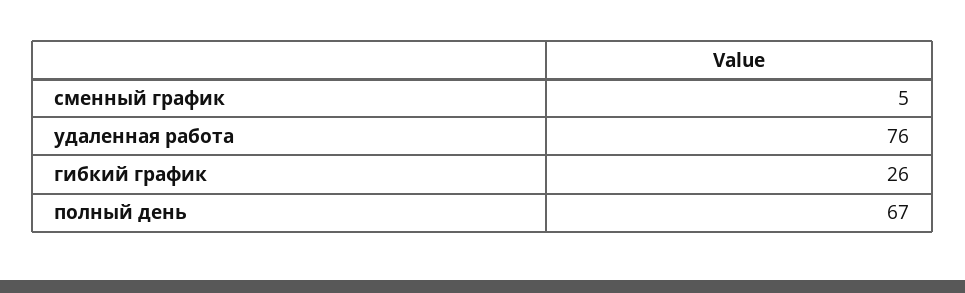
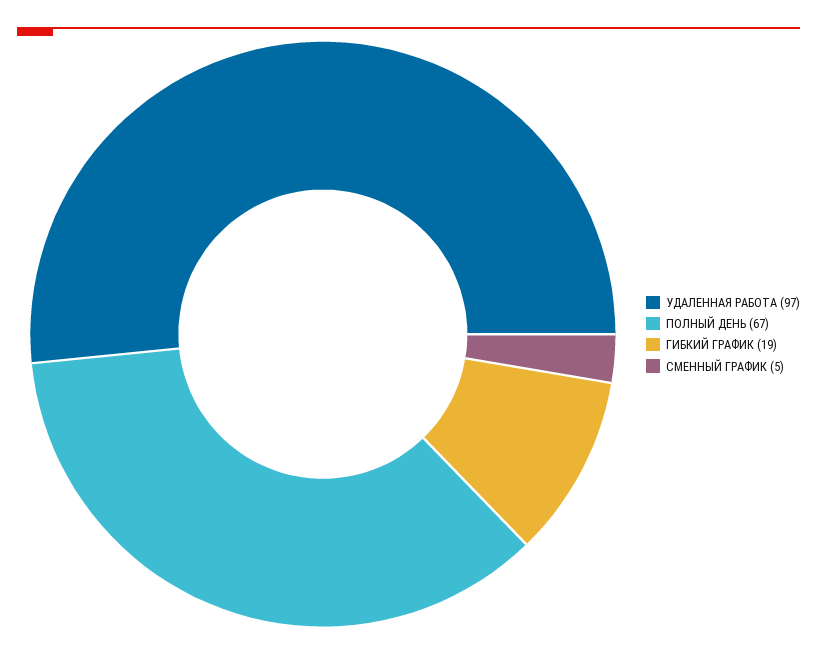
  {
    "сменный график": 5,
-   "удаленная работа": 76,
+   "удаленная работа": 97,
-   "гибкий график": 26,
+   "гибкий график": 19,
    "полный день": 67
  }

